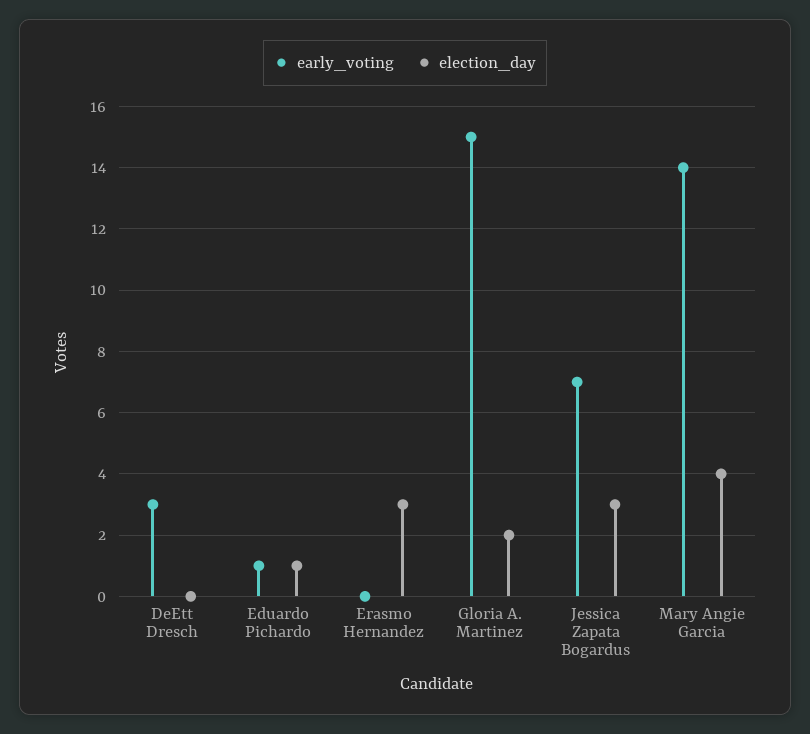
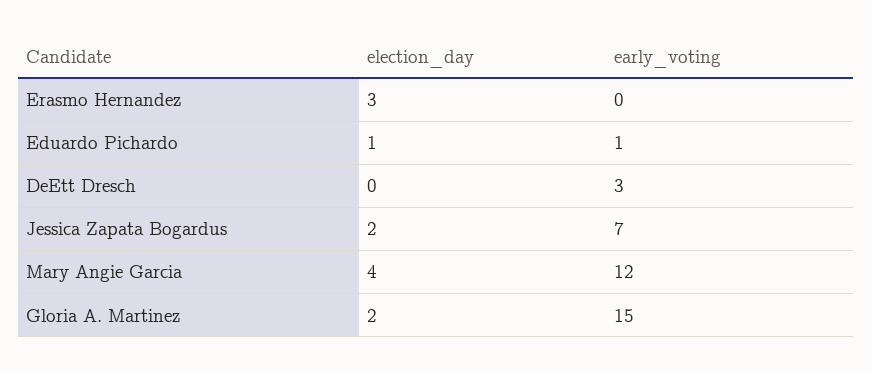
  {
    "early_voting": {
      "DeEtt Dresch": 3,
      "Eduardo Pichardo": 1,
      "Erasmo Hernandez": 0,
      "Gloria A. Martinez": 15,
      "Jessica Zapata Bogardus": 7,
-     "Mary Angie Garcia": 14
+     "Mary Angie Garcia": 12
    },
    "election_day": {
      "DeEtt Dresch": 0,
      "Eduardo Pichardo": 1,
      "Erasmo Hernandez": 3,
      "Gloria A. Martinez": 2,
-     "Jessica Zapata Bogardus": 3,
+     "Jessica Zapata Bogardus": 2,
      "Mary Angie Garcia": 4
    }
  }

